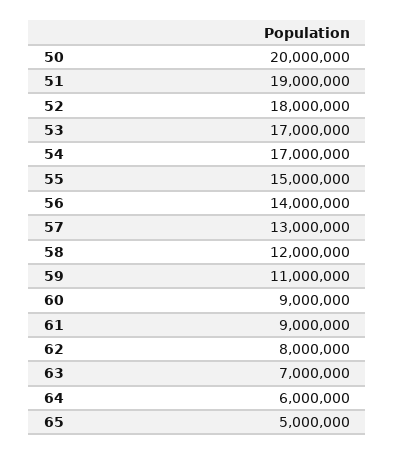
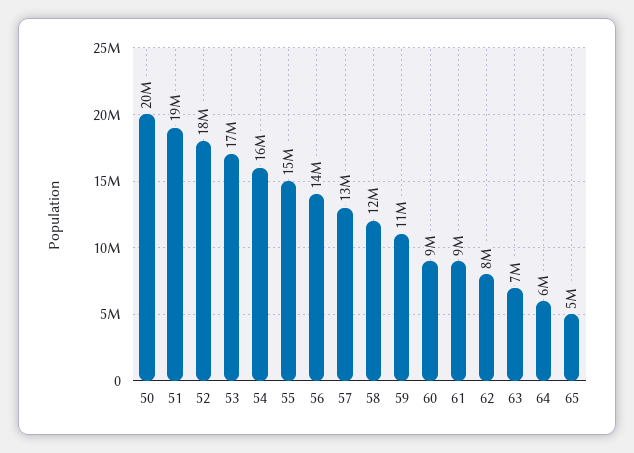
  {
    "50": 20000000,
    "51": 19000000,
    "52": 18000000,
    "53": 17000000,
-   "54": 17000000,
+   "54": 16000000,
    "55": 15000000,
    "56": 14000000,
    "57": 13000000,
    "58": 12000000,
    "59": 11000000,
    "60": 9000000,
    "61": 9000000,
    "62": 8000000,
    "63": 7000000,
    "64": 6000000,
    "65": 5000000
  }

